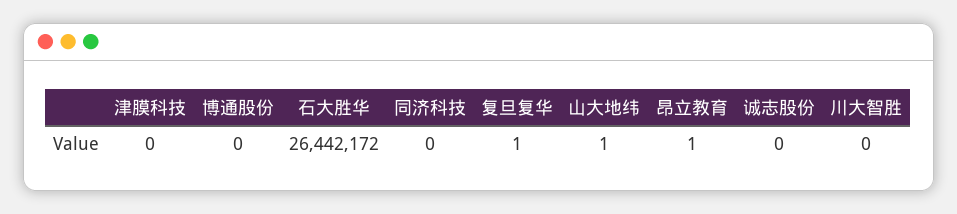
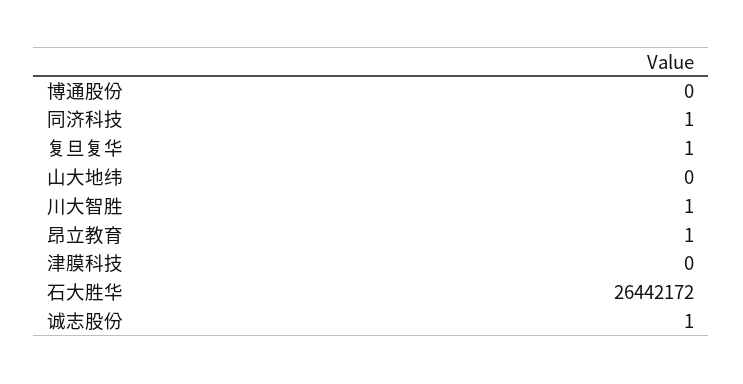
  {
    "津膜科技": 0,
    "博通股份": 0,
    "石大胜华": 26442172,
-   "同济科技": 0,
+   "同济科技": 1,
    "复旦复华": 1,
-   "山大地纬": 1,
+   "山大地纬": 0,
    "昂立教育": 1,
-   "诚志股份": 0,
+   "诚志股份": 1,
-   "川大智胜": 0
+   "川大智胜": 1
  }

